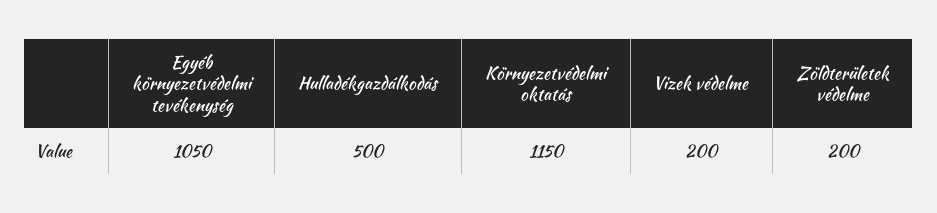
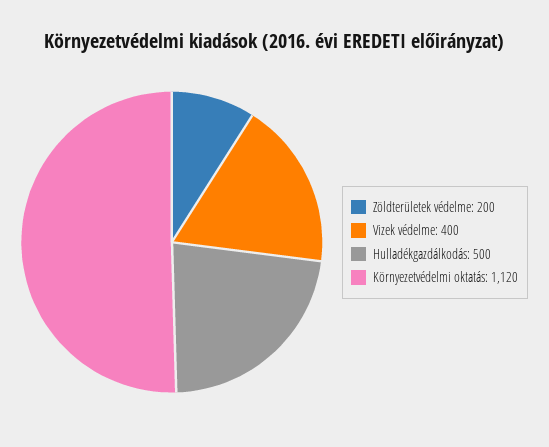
  {
-   "Egyéb környezetvédelmi tevékenység": 1050,
    "Hulladékgazdálkodás": 500,
-   "Környezetvédelmi oktatás": 1150,
+   "Környezetvédelmi oktatás": 1120,
-   "Vizek védelme": 200,
+   "Vizek védelme": 400,
    "Zöldterületek védelme": 200
  }

